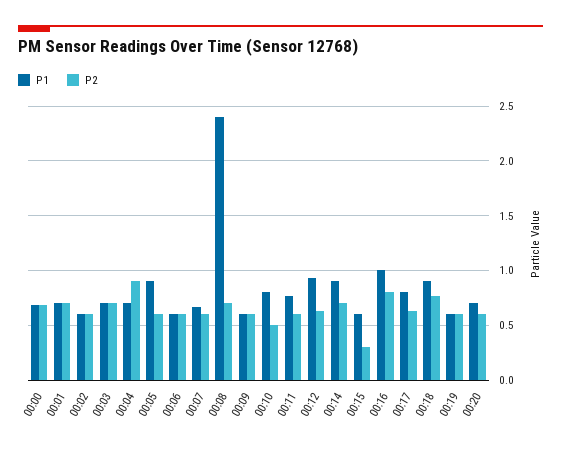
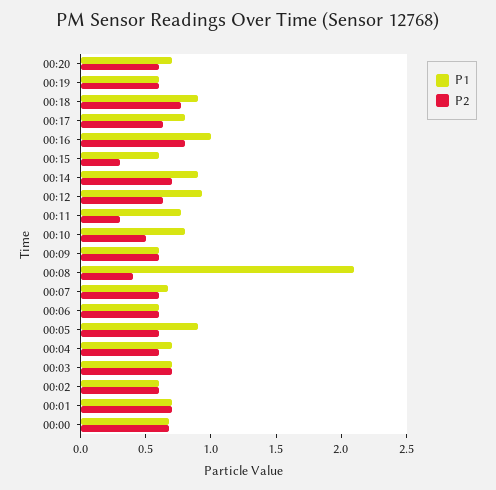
  {
    "P1": {
      "00:00": 0.7,
      "00:01": 0.7,
      "00:02": 0.6,
      "00:03": 0.7,
      "00:04": 0.7,
      "00:05": 0.9,
      "00:06": 0.6,
      "00:07": 0.7,
-     "00:08": 2.4,
+     "00:08": 2.1,
      "00:09": 0.6,
      "00:10": 0.8,
      "00:11": 0.8,
      "00:12": 0.9,
      "00:14": 0.9,
      "00:15": 0.6,
      "00:16": 1,
      "00:17": 0.8,
      "00:18": 0.9,
      "00:19": 0.6,
      "00:20": 0.7
    },
    "P2": {
      "00:00": 0.7,
      "00:01": 0.7,
      "00:02": 0.6,
      "00:03": 0.7,
-     "00:04": 0.9,
+     "00:04": 0.6,
      "00:05": 0.6,
      "00:06": 0.6,
      "00:07": 0.6,
-     "00:08": 0.7,
+     "00:08": 0.4,
      "00:09": 0.6,
      "00:10": 0.5,
-     "00:11": 0.6,
+     "00:11": 0.3,
      "00:12": 0.6,
      "00:14": 0.7,
      "00:15": 0.3,
      "00:16": 0.8,
      "00:17": 0.6,
      "00:18": 0.8,
      "00:19": 0.6,
      "00:20": 0.6
    }
  }

